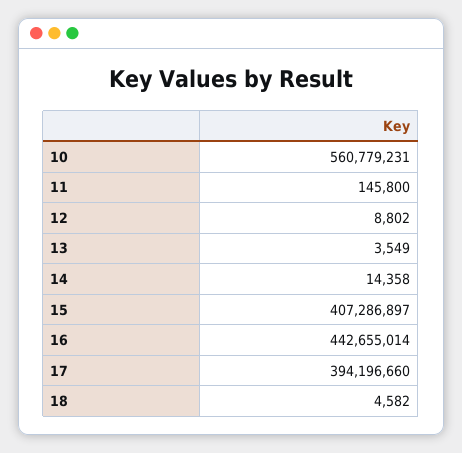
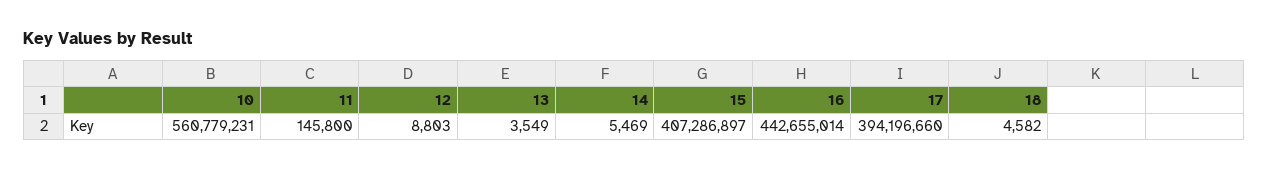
  {
    "10": 560779231,
    "11": 145800,
-   "12": 8802,
+   "12": 8803,
    "13": 3549,
-   "14": 14358,
+   "14": 5469,
    "15": 407286897,
    "16": 442655014,
    "17": 394196660,
    "18": 4582
  }

